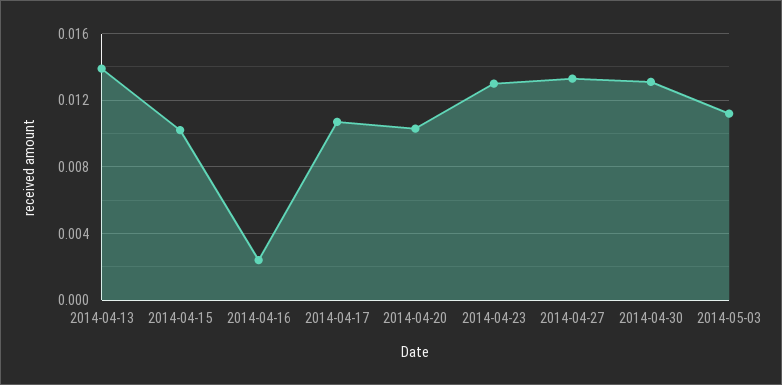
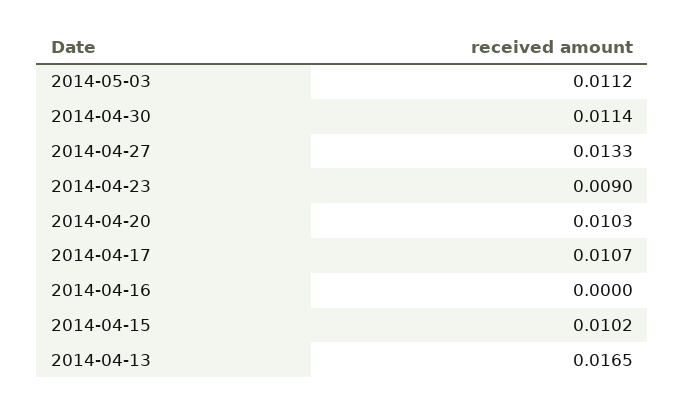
  {
-   "2014-04-13": 0.014,
+   "2014-04-13": 0.0165,
    "2014-04-15": 0.0102,
-   "2014-04-16": 0.0025,
+   "2014-04-16": 0,
    "2014-04-17": 0.0107,
    "2014-04-20": 0.0103,
-   "2014-04-23": 0.013,
+   "2014-04-23": 0.009,
    "2014-04-27": 0.0133,
-   "2014-04-30": 0.013,
+   "2014-04-30": 0.0114,
    "2014-05-03": 0.0112
  }

